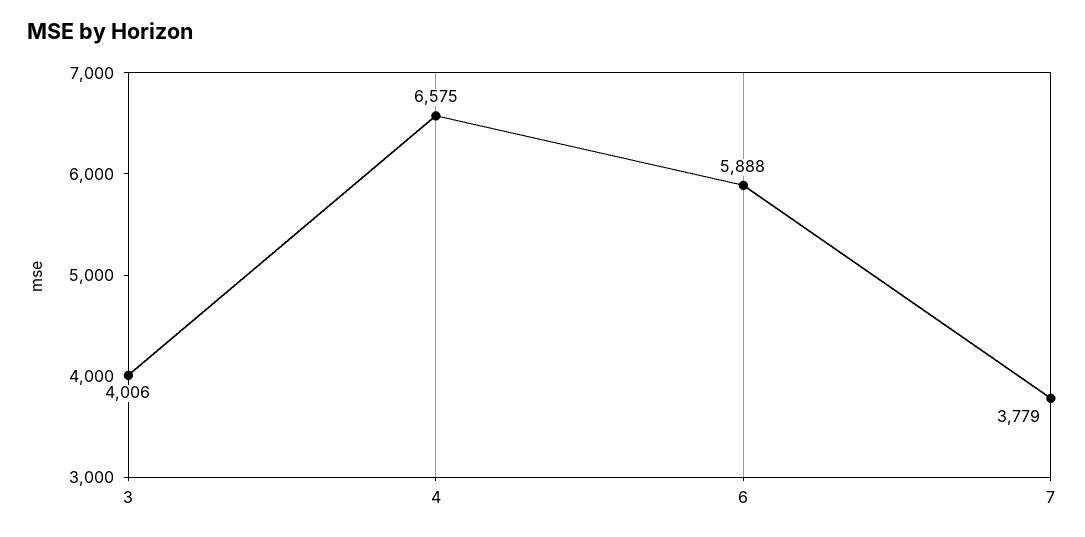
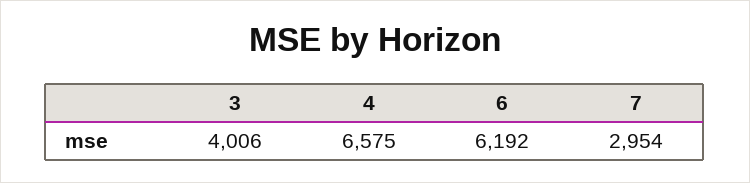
  {
    "3": 4006,
    "4": 6575,
-   "6": 5888,
+   "6": 6192,
-   "7": 3779
+   "7": 2954
  }

